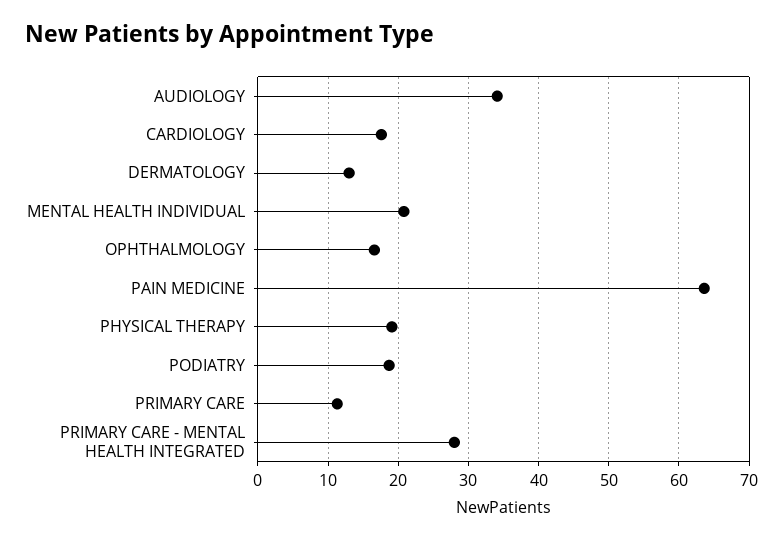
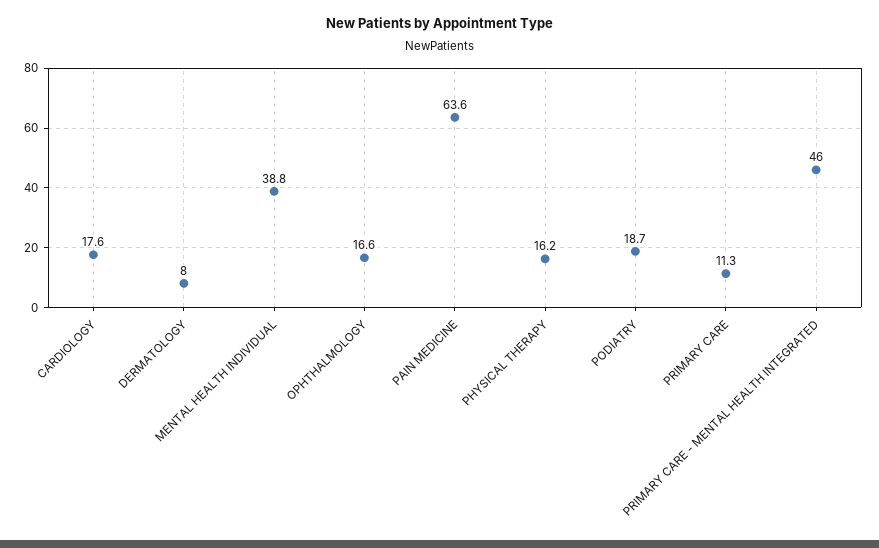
  {
-   "AUDIOLOGY": 34,
    "CARDIOLOGY": 17.6,
-   "DERMATOLOGY": 13,
+   "DERMATOLOGY": 8,
-   "MENTAL HEALTH INDIVIDUAL": 21,
+   "MENTAL HEALTH INDIVIDUAL": 38.8,
    "OPHTHALMOLOGY": 16.6,
    "PAIN MEDICINE": 63.6,
-   "PHYSICAL THERAPY": 19,
+   "PHYSICAL THERAPY": 16.2,
    "PODIATRY": 18.7,
    "PRIMARY CARE": 11.3,
-   "PRIMARY CARE - MENTAL HEALTH INTEGRATED": 28
+   "PRIMARY CARE - MENTAL HEALTH INTEGRATED": 46
  }

